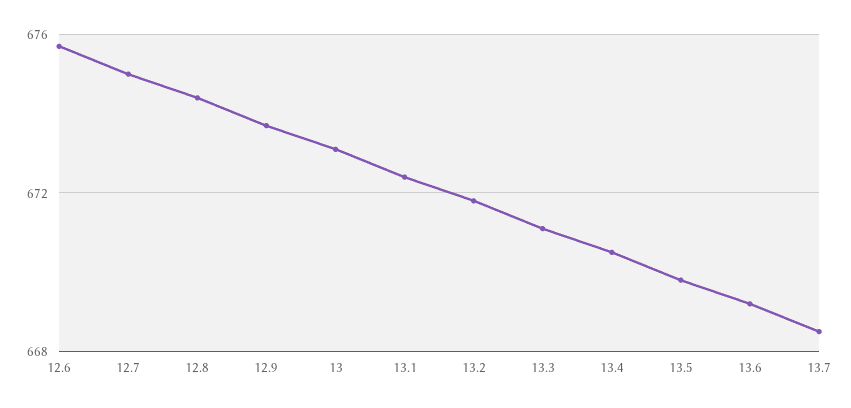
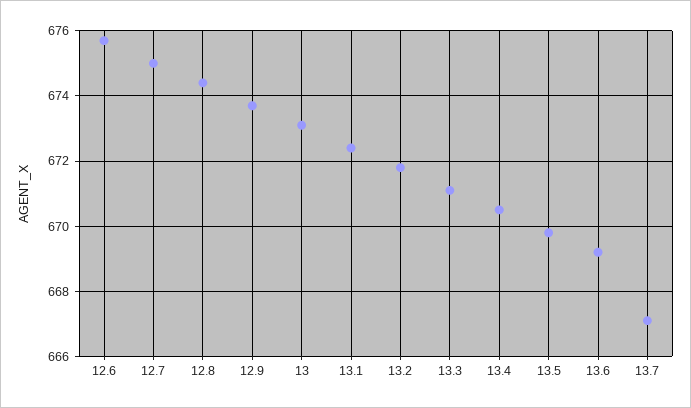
  {
    "12.6": 675.5,
    "12.7": 675,
    "12.8": 674.5,
    "12.9": 673.5,
    "13": 673,
    "13.1": 672.5,
    "13.2": 672,
    "13.3": 671,
    "13.4": 670.5,
    "13.5": 670,
    "13.6": 669,
-   "13.7": 668.5
+   "13.7": 667
  }

